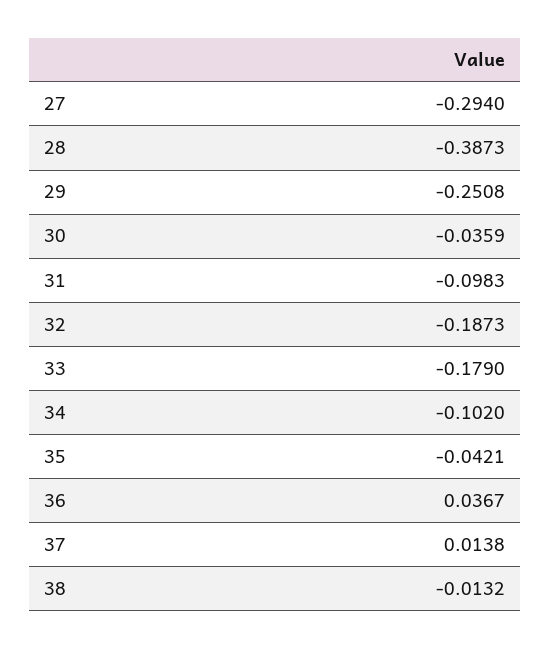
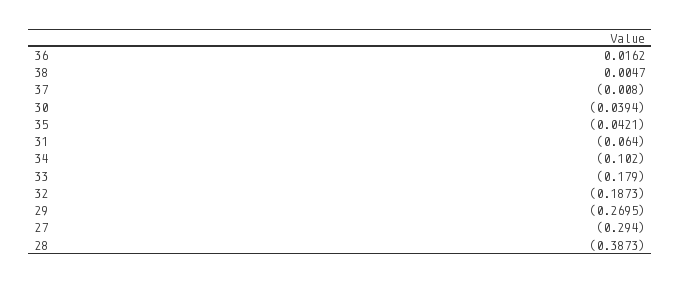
  {
    "27": -0.294,
    "28": -0.3873,
-   "29": -0.2508,
+   "29": -0.2695,
-   "30": -0.0359,
+   "30": -0.0394,
-   "31": -0.0983,
+   "31": -0.064,
    "32": -0.1873,
    "33": -0.179,
    "34": -0.102,
    "35": -0.0421,
-   "36": 0.0367,
+   "36": 0.0162,
-   "37": 0.0138,
+   "37": -0.008,
-   "38": -0.0132
+   "38": 0.0047
  }

